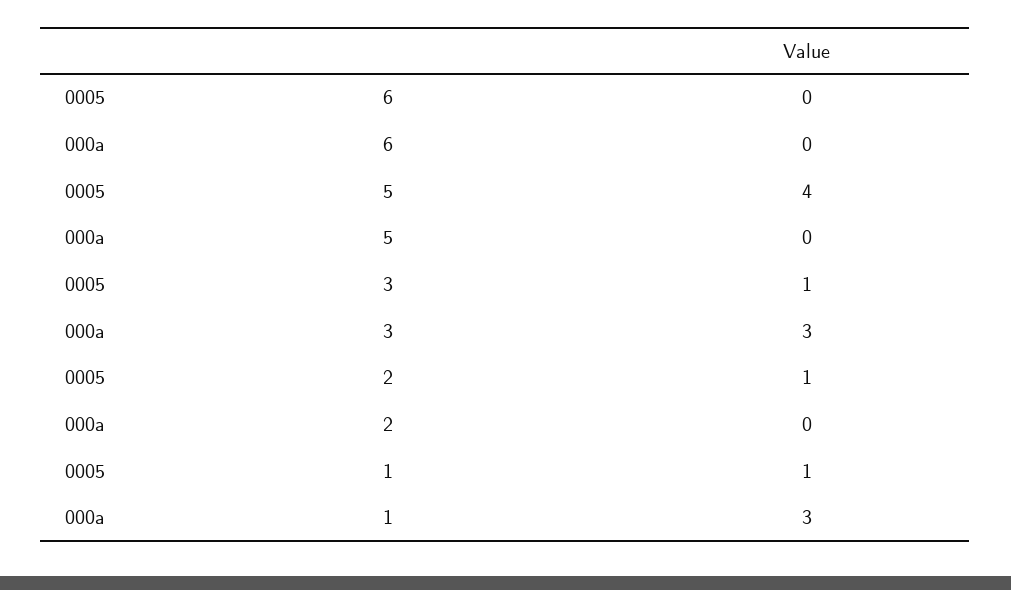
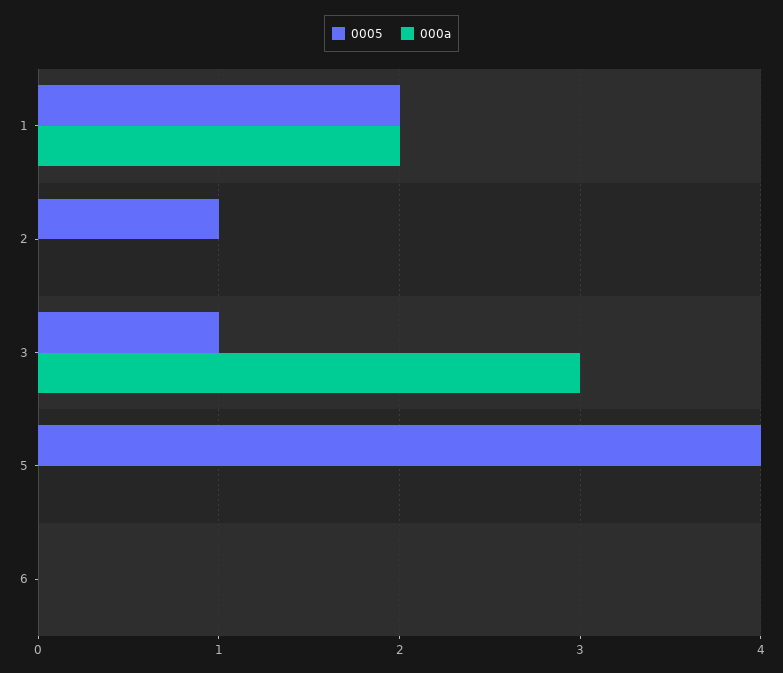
  {
    "0005": {
      "6": 0,
      "5": 4,
      "3": 1,
      "2": 1,
-     "1": 1
+     "1": 2
    },
    "000a": {
      "6": 0,
      "5": 0,
      "3": 3,
      "2": 0,
-     "1": 3
+     "1": 2
    }
  }

